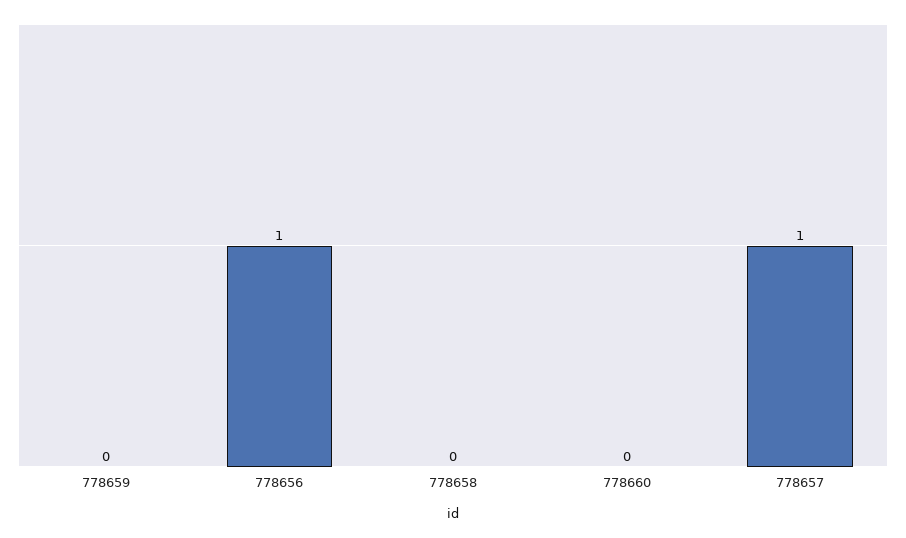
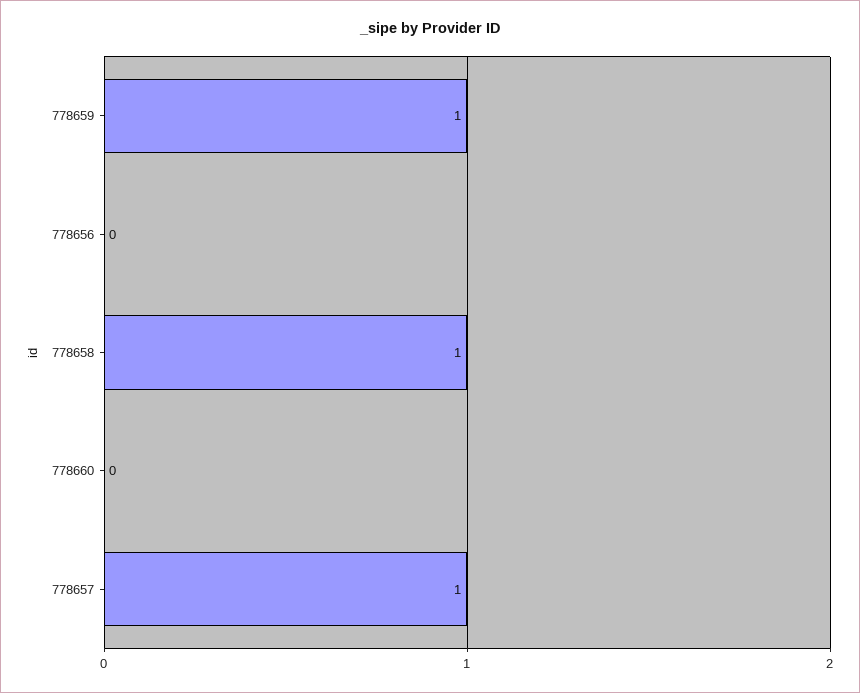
  {
-   "778659": 0,
+   "778659": 1,
-   "778656": 1,
+   "778656": 0,
-   "778658": 0,
+   "778658": 1,
    "778660": 0,
    "778657": 1
  }

